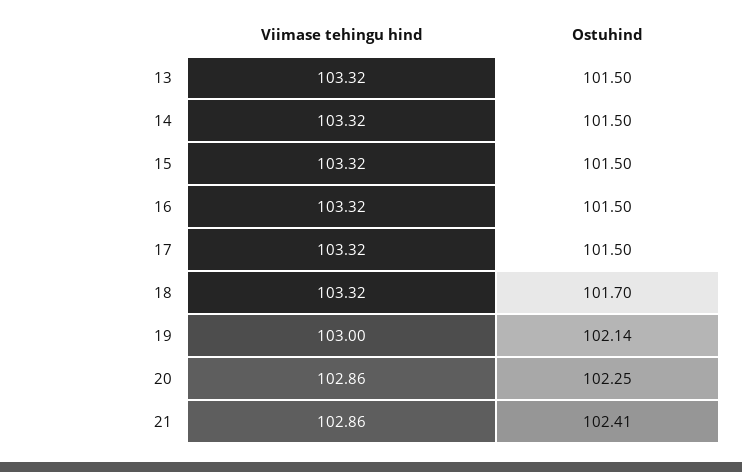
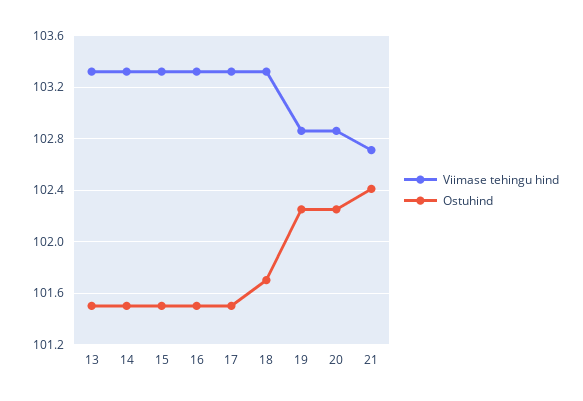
  {
    "Viimase tehingu hind": {
      "13": 103.32,
      "14": 103.32,
      "15": 103.32,
      "16": 103.32,
      "17": 103.32,
      "18": 103.32,
-     "19": 103,
+     "19": 102.85,
      "20": 102.86,
-     "21": 102.86
+     "21": 102.7
    },
    "Ostuhind": {
      "13": 101.5,
      "14": 101.5,
      "15": 101.5,
      "16": 101.5,
      "17": 101.5,
      "18": 101.7,
-     "19": 102.14,
+     "19": 102.25,
      "20": 102.25,
      "21": 102.41
    }
  }

